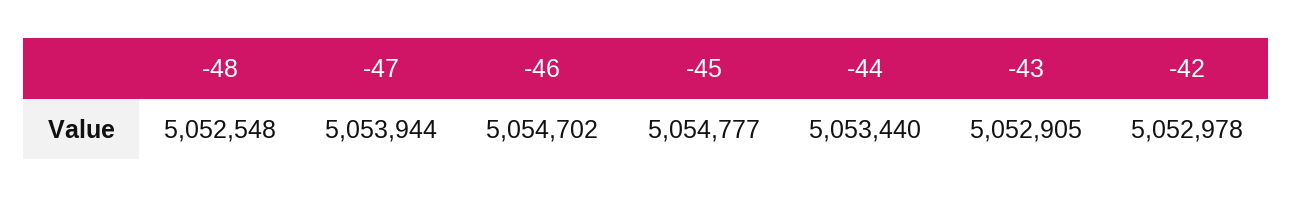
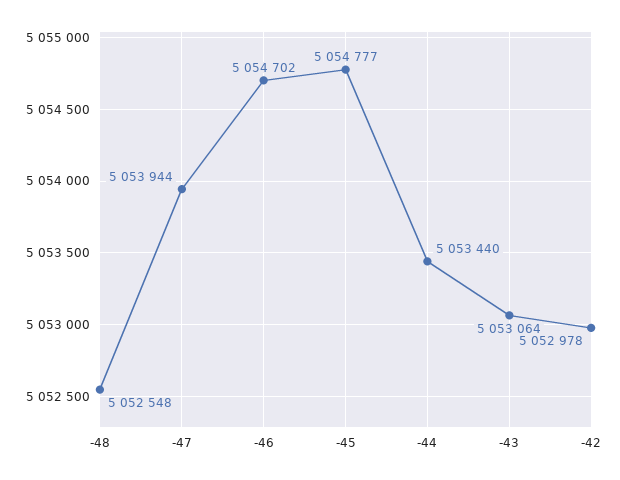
  {
    "-48": 5052548,
    "-47": 5053944,
    "-46": 5054702,
    "-45": 5054777,
    "-44": 5053440,
-   "-43": 5052905,
+   "-43": 5053064,
    "-42": 5052978
  }

